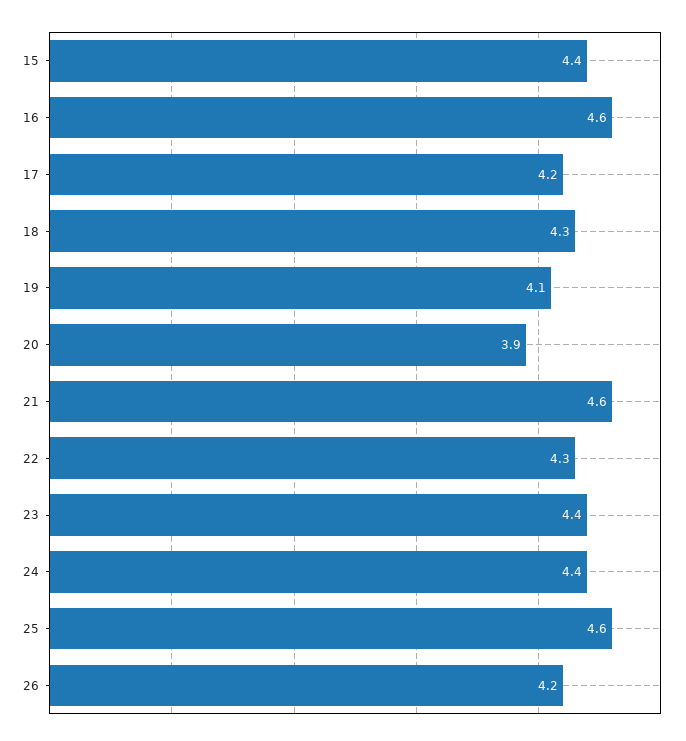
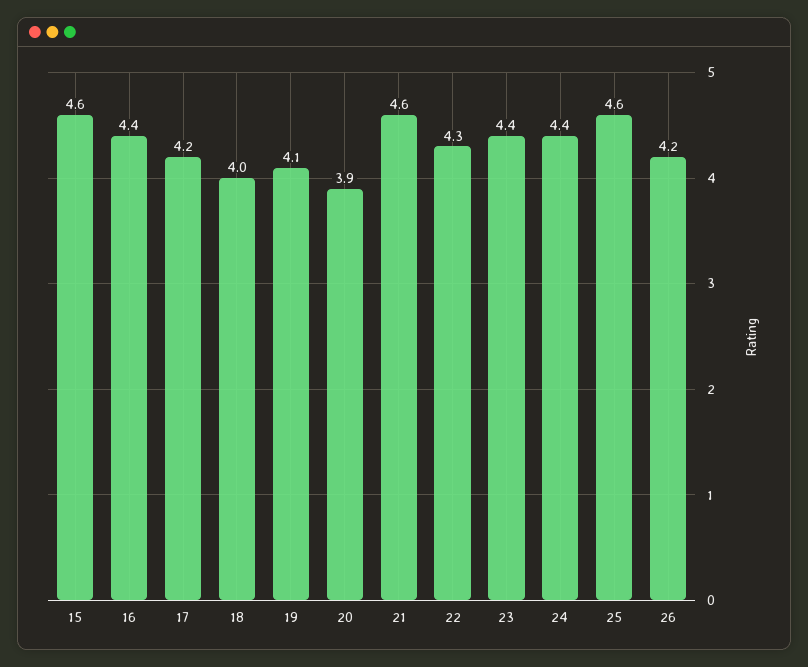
  {
-   "15": 4.4,
+   "15": 4.6,
-   "16": 4.6,
+   "16": 4.4,
    "17": 4.2,
-   "18": 4.3,
+   "18": 4,
    "19": 4.1,
    "20": 3.9,
    "21": 4.6,
    "22": 4.3,
    "23": 4.4,
    "24": 4.4,
    "25": 4.6,
    "26": 4.2
  }

